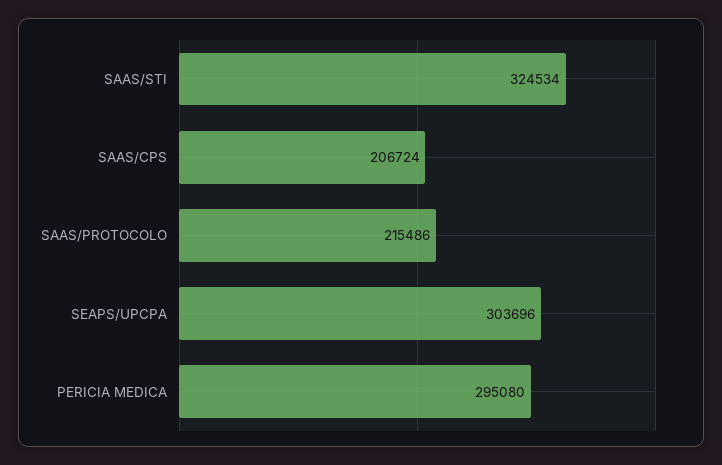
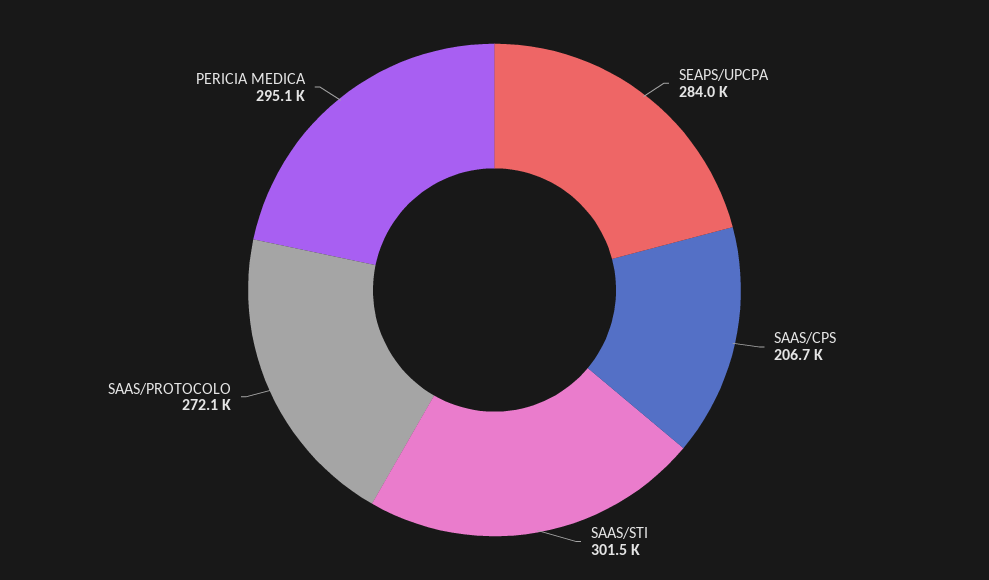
  {
-   "SAAS/STI": 324534,
+   "SAAS/STI": 301500,
    "SAAS/CPS": 206724,
-   "SAAS/PROTOCOLO": 215486,
+   "SAAS/PROTOCOLO": 272100,
-   "SEAPS/UPCPA": 303696,
+   "SEAPS/UPCPA": 284000,
    "PERICIA MEDICA": 295080
  }

